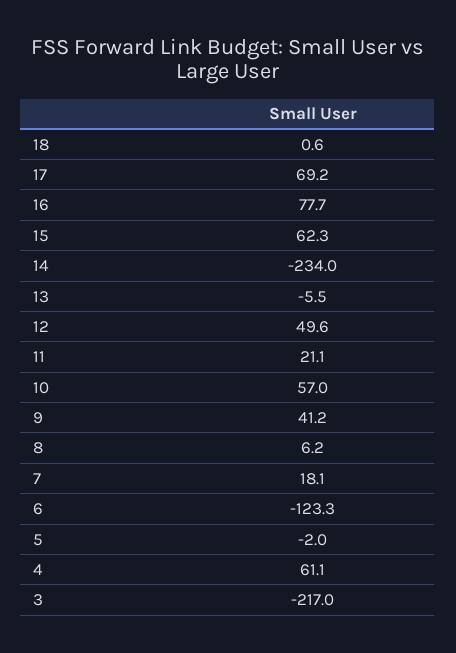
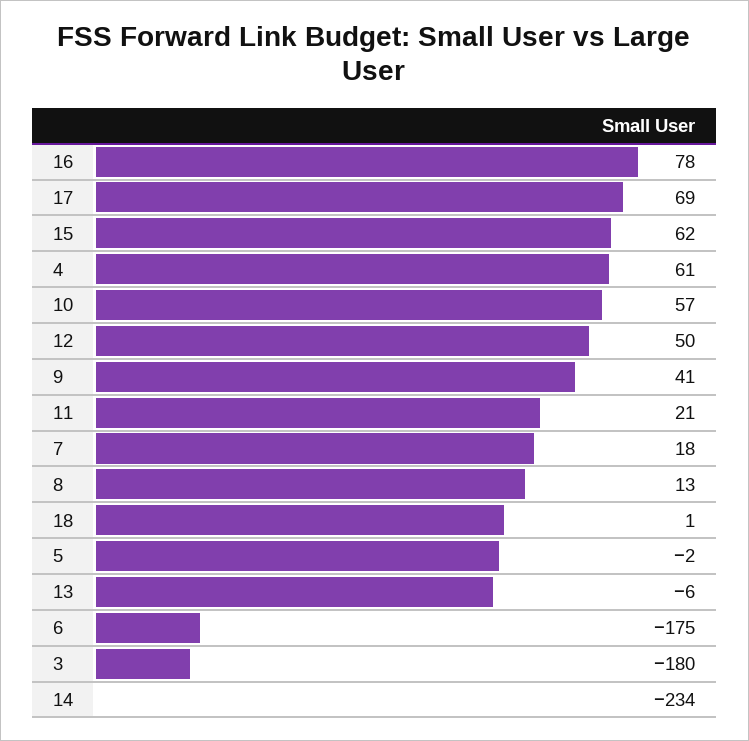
  {
    "18": 0.6,
    "17": 69.2,
    "16": 77.7,
    "15": 62.3,
    "14": -234,
    "13": -5.5,
    "12": 49.6,
    "11": 21.1,
    "10": 57,
    "9": 41.2,
-   "8": 6.2,
+   "8": 13,
    "7": 18.1,
-   "6": -123.3,
+   "6": -175,
    "5": -2,
    "4": 61.1,
-   "3": -217
+   "3": -180
  }

